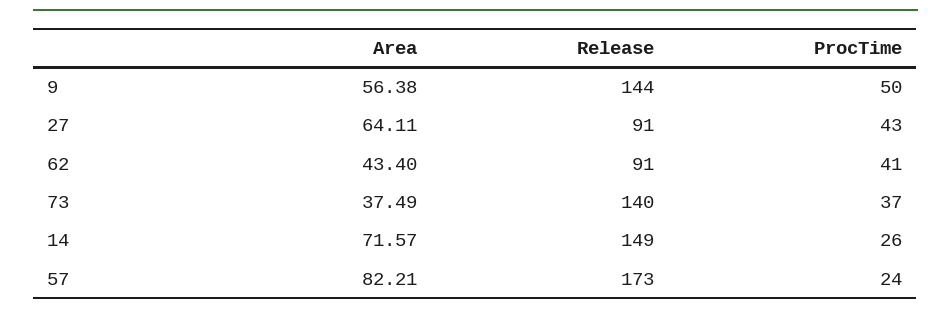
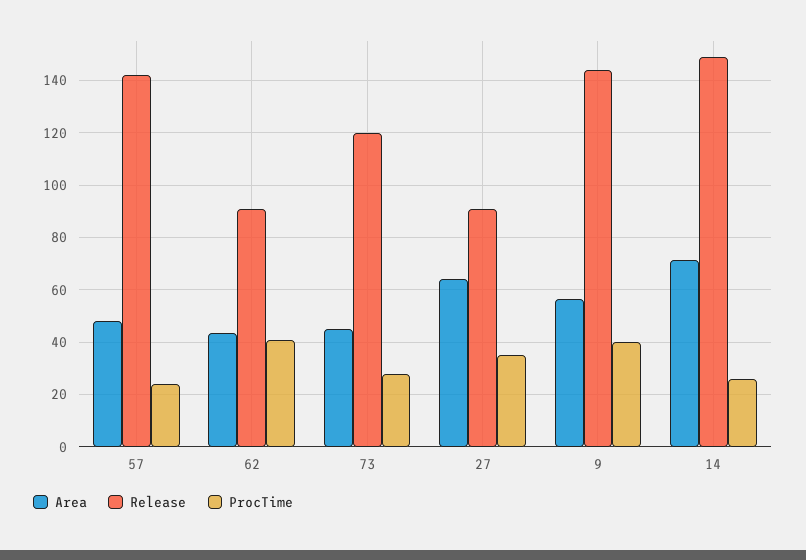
  {
    "Area": {
      "9": 56.38,
      "27": 64.11,
      "62": 43.4,
-     "73": 37.49,
+     "73": 45,
      "14": 71.57,
-     "57": 82.21
+     "57": 47.5
    },
    "Release": {
      "9": 144,
      "27": 91,
      "62": 91,
-     "73": 140,
+     "73": 120,
      "14": 149,
-     "57": 173
+     "57": 142.5
    },
    "ProcTime": {
-     "9": 50,
+     "9": 40,
-     "27": 43,
+     "27": 35,
      "62": 41,
-     "73": 37,
+     "73": 27.5,
      "14": 26,
      "57": 24
    }
  }

